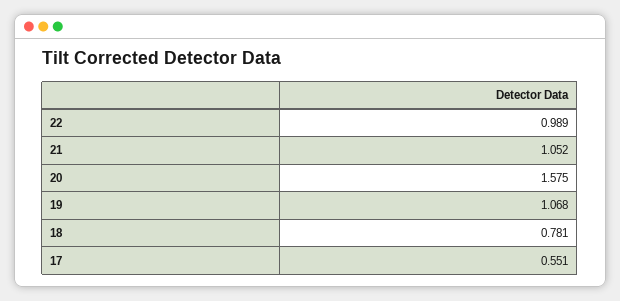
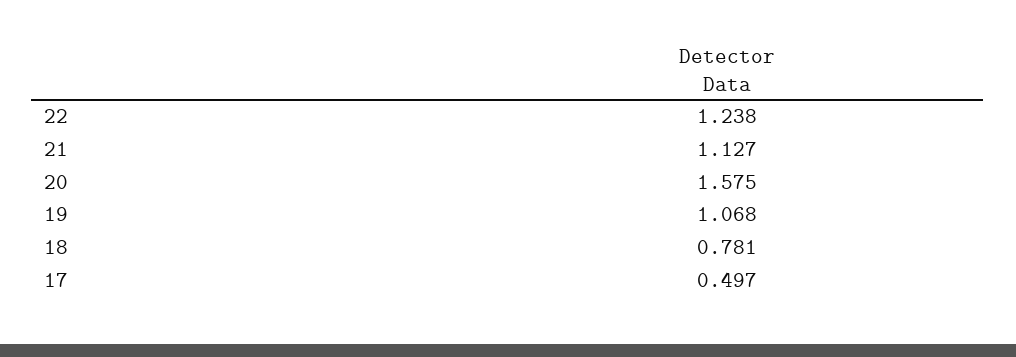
  {
-   "22": 0.989,
+   "22": 1.238,
-   "21": 1.052,
+   "21": 1.127,
    "20": 1.575,
    "19": 1.068,
    "18": 0.781,
-   "17": 0.551
+   "17": 0.497
  }

